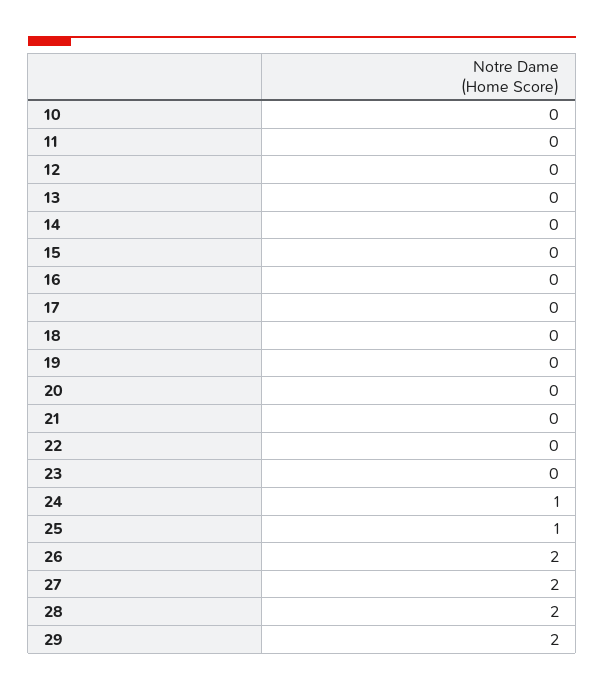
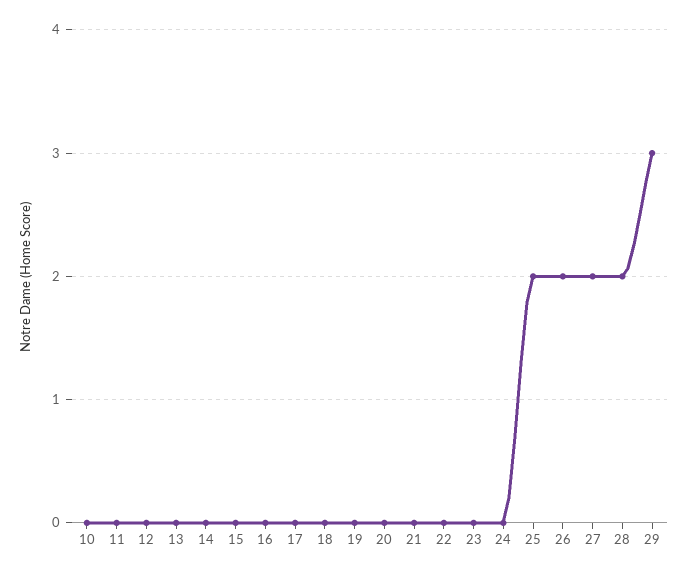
  {
    "10": 0,
    "11": 0,
    "12": 0,
    "13": 0,
    "14": 0,
    "15": 0,
    "16": 0,
    "17": 0,
    "18": 0,
    "19": 0,
    "20": 0,
    "21": 0,
    "22": 0,
    "23": 0,
-   "24": 1,
+   "24": 0,
-   "25": 1,
+   "25": 2,
    "26": 2,
    "27": 2,
    "28": 2,
-   "29": 2
+   "29": 3
  }

